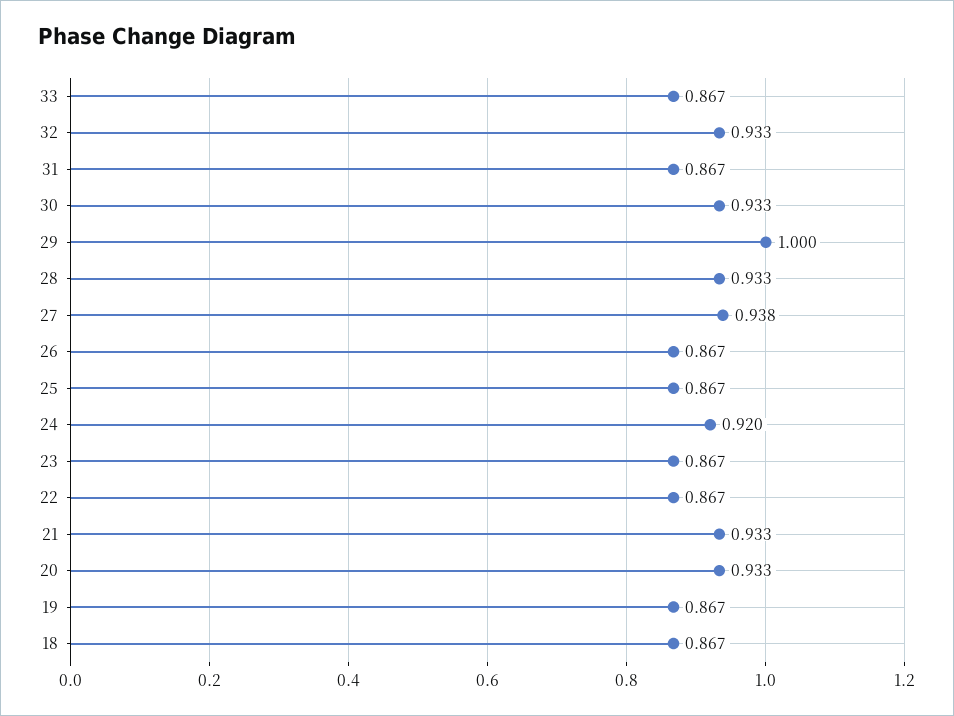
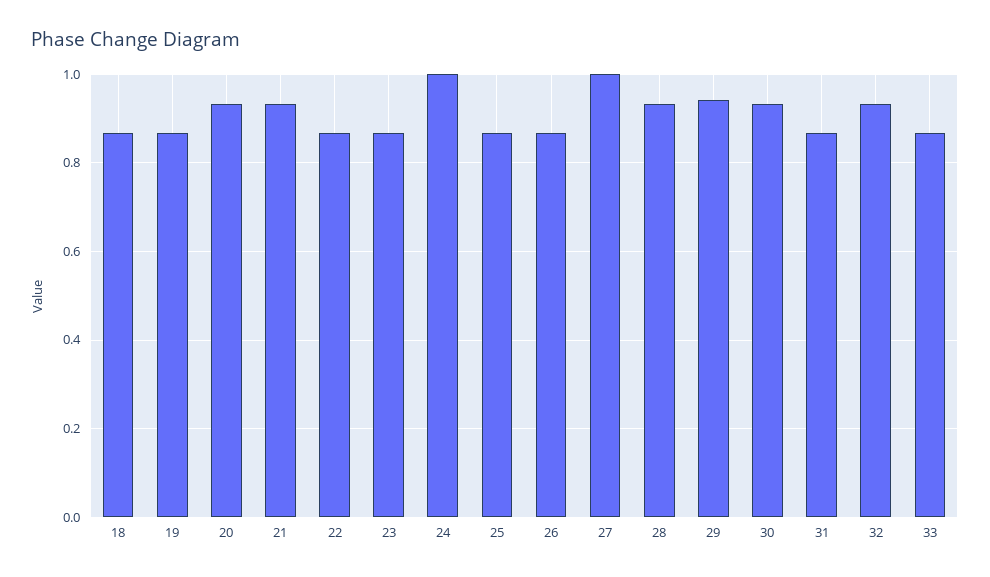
  {
    "33": 0.867,
    "32": 0.933,
    "31": 0.867,
    "30": 0.933,
-   "29": 1,
+   "29": 0.94,
    "28": 0.933,
-   "27": 0.938,
+   "27": 1,
    "26": 0.867,
    "25": 0.867,
-   "24": 0.92,
+   "24": 1,
    "23": 0.867,
    "22": 0.867,
    "21": 0.933,
    "20": 0.933,
    "19": 0.867,
    "18": 0.867
  }

